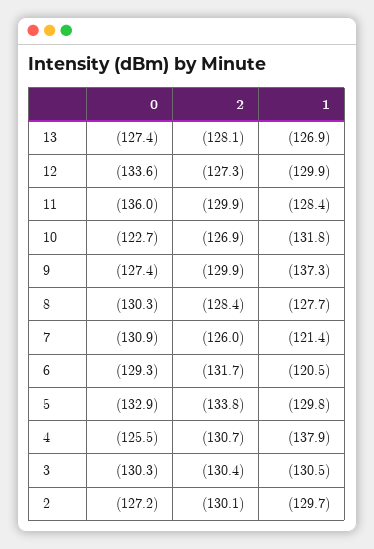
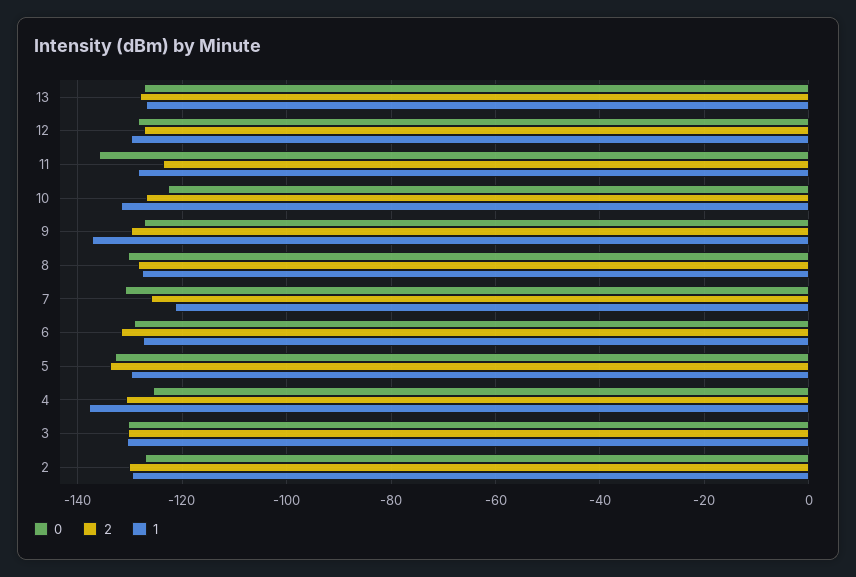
  {
    "0": {
      "13": -127.4,
-     "12": -133.6,
+     "12": -128,
      "11": -136,
      "10": -122.7,
      "9": -127.4,
      "8": -130.3,
      "7": -130.9,
      "6": -129.3,
      "5": -132.9,
      "4": -125.5,
      "3": -130.3,
      "2": -127.2
    },
    "2": {
      "13": -128.1,
      "12": -127.3,
-     "11": -129.9,
+     "11": -124,
      "10": -126.9,
      "9": -129.9,
      "8": -128.4,
      "7": -126,
      "6": -131.7,
      "5": -133.8,
      "4": -130.7,
      "3": -130.4,
      "2": -130.1
    },
    "1": {
      "13": -126.9,
      "12": -129.9,
      "11": -128.4,
      "10": -131.8,
      "9": -137.3,
      "8": -127.7,
      "7": -121.4,
-     "6": -120.5,
+     "6": -128,
      "5": -129.8,
      "4": -137.9,
      "3": -130.5,
      "2": -129.7
    }
  }

